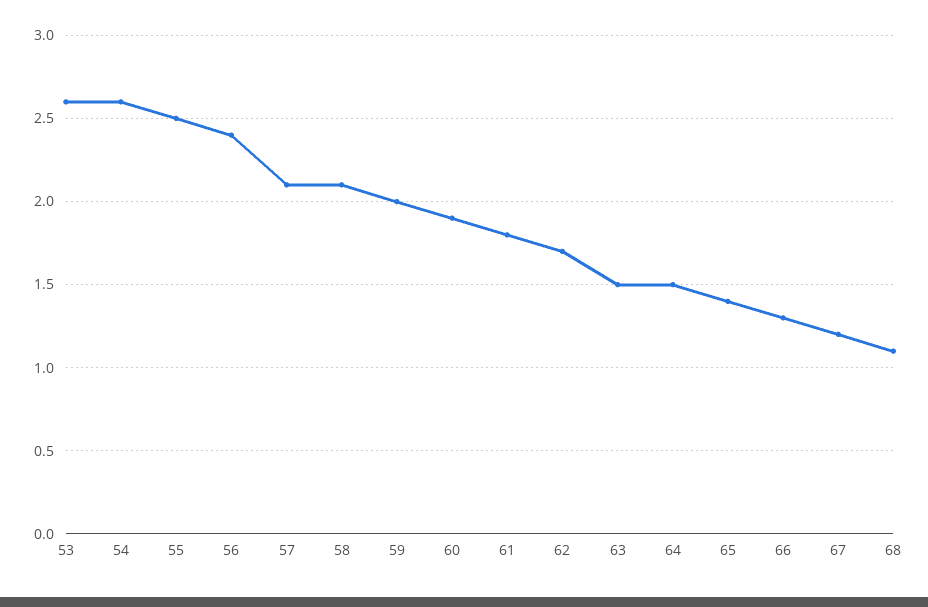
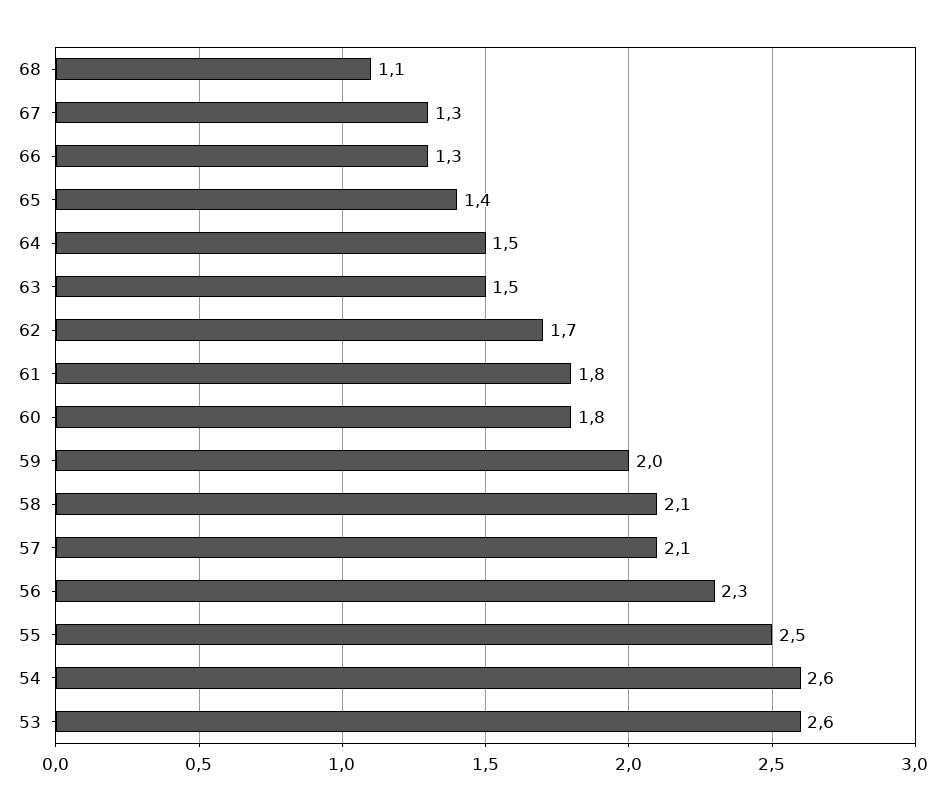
  {
    "53": 2.6,
    "54": 2.6,
    "55": 2.5,
-   "56": 2.4,
+   "56": 2.3,
    "57": 2.1,
    "58": 2.1,
    "59": 2,
-   "60": 1.9,
+   "60": 1.8,
    "61": 1.8,
    "62": 1.7,
    "63": 1.5,
    "64": 1.5,
    "65": 1.4,
    "66": 1.3,
-   "67": 1.2,
+   "67": 1.3,
    "68": 1.1
  }

